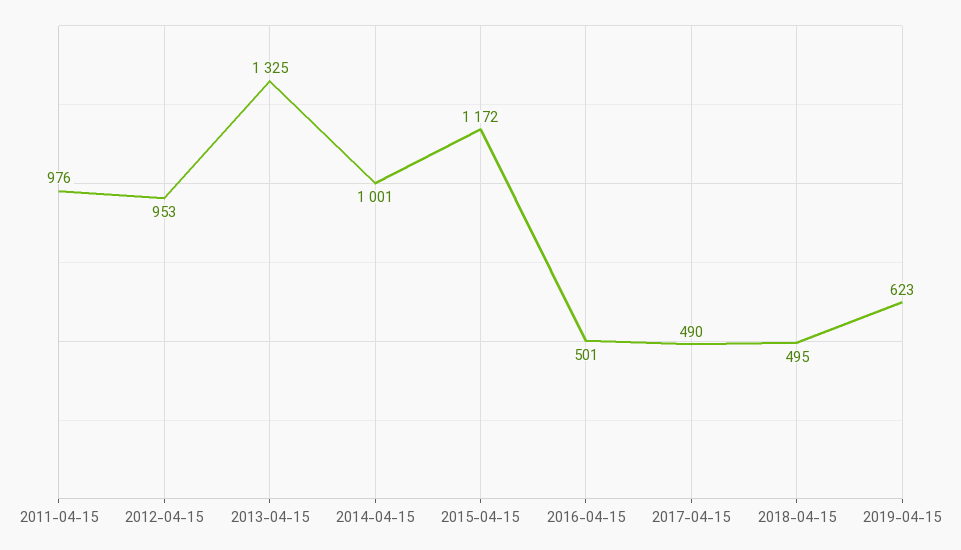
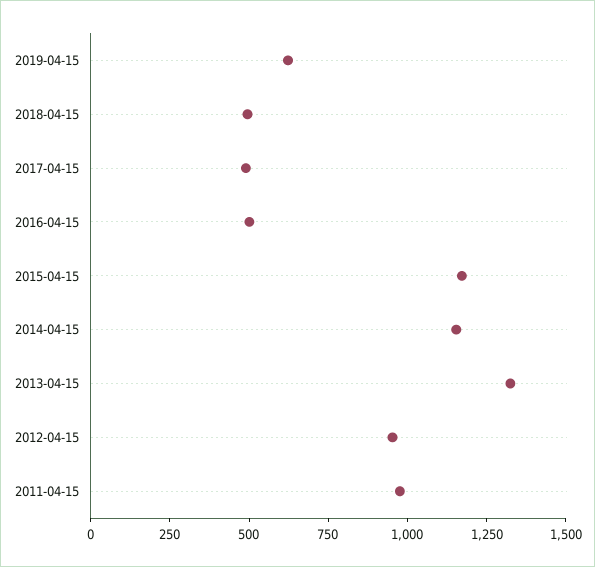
  {
    "2011-04-15": 976,
    "2012-04-15": 953,
    "2013-04-15": 1325,
-   "2014-04-15": 1001,
+   "2014-04-15": 1150,
    "2015-04-15": 1172,
    "2016-04-15": 501,
    "2017-04-15": 490,
    "2018-04-15": 495,
    "2019-04-15": 623
  }

